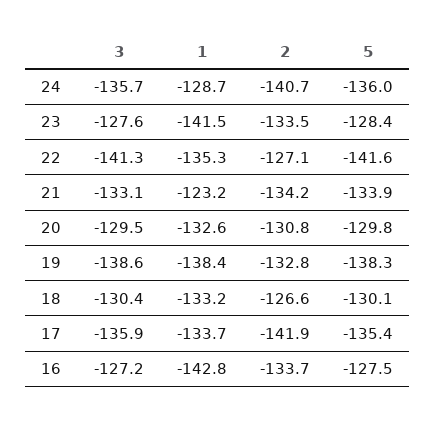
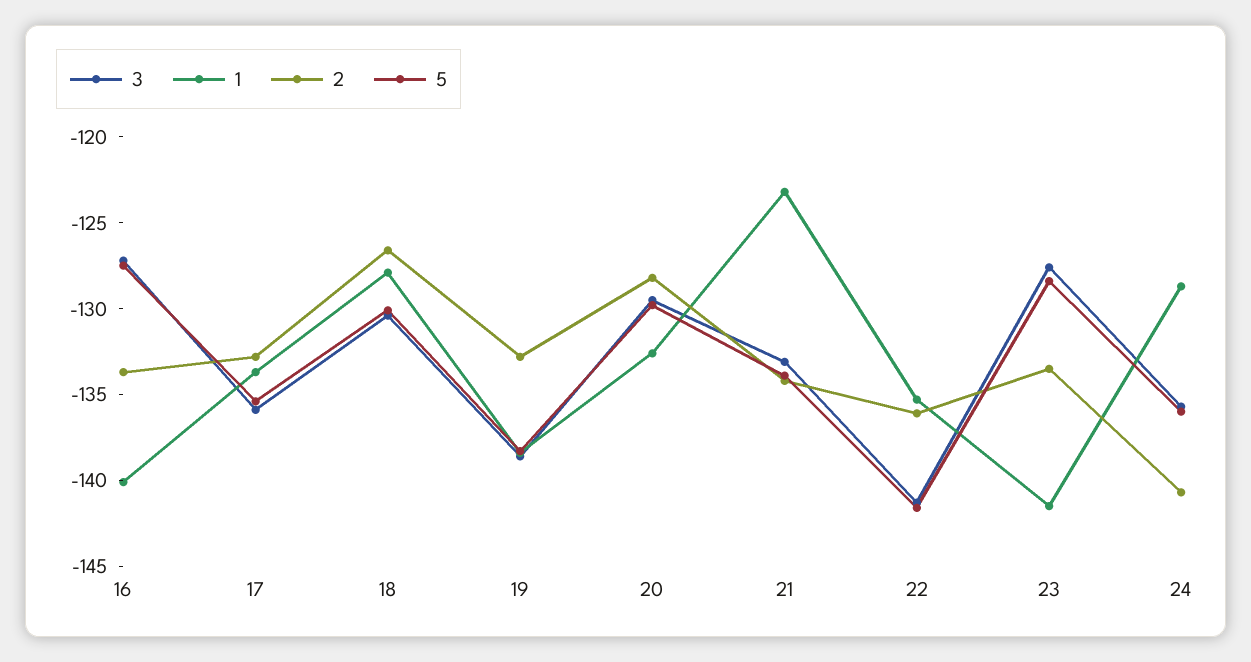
  {
    "3": {
      "24": -135.7,
      "23": -127.6,
      "22": -141.3,
      "21": -133.1,
      "20": -129.5,
      "19": -138.6,
      "18": -130.4,
      "17": -135.9,
      "16": -127.2
    },
    "1": {
      "24": -128.7,
      "23": -141.5,
      "22": -135.3,
      "21": -123.2,
      "20": -132.6,
      "19": -138.4,
-     "18": -133.2,
+     "18": -128,
      "17": -133.7,
-     "16": -142.8
+     "16": -140
    },
    "2": {
      "24": -140.7,
      "23": -133.5,
-     "22": -127.1,
+     "22": -136,
      "21": -134.2,
-     "20": -130.8,
+     "20": -128,
      "19": -132.8,
      "18": -126.6,
-     "17": -141.9,
+     "17": -133,
      "16": -133.7
    },
    "5": {
      "24": -136,
      "23": -128.4,
      "22": -141.6,
      "21": -133.9,
      "20": -129.8,
      "19": -138.3,
      "18": -130.1,
      "17": -135.4,
      "16": -127.5
    }
  }

